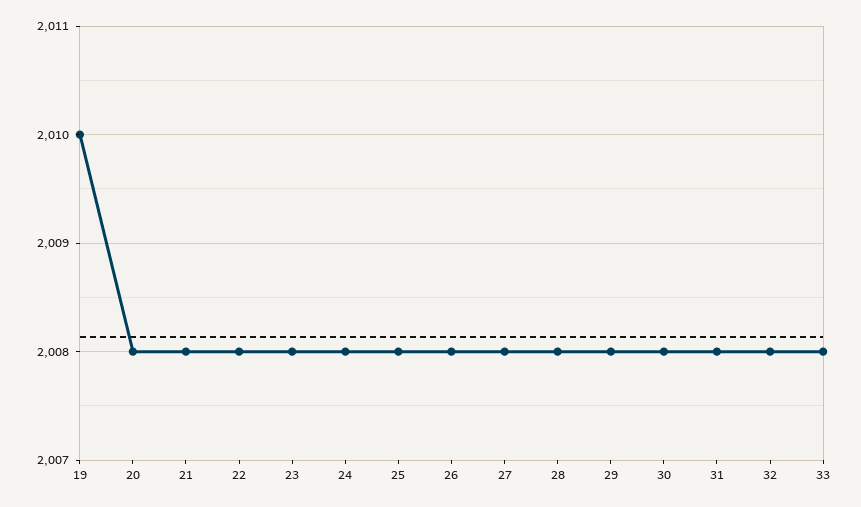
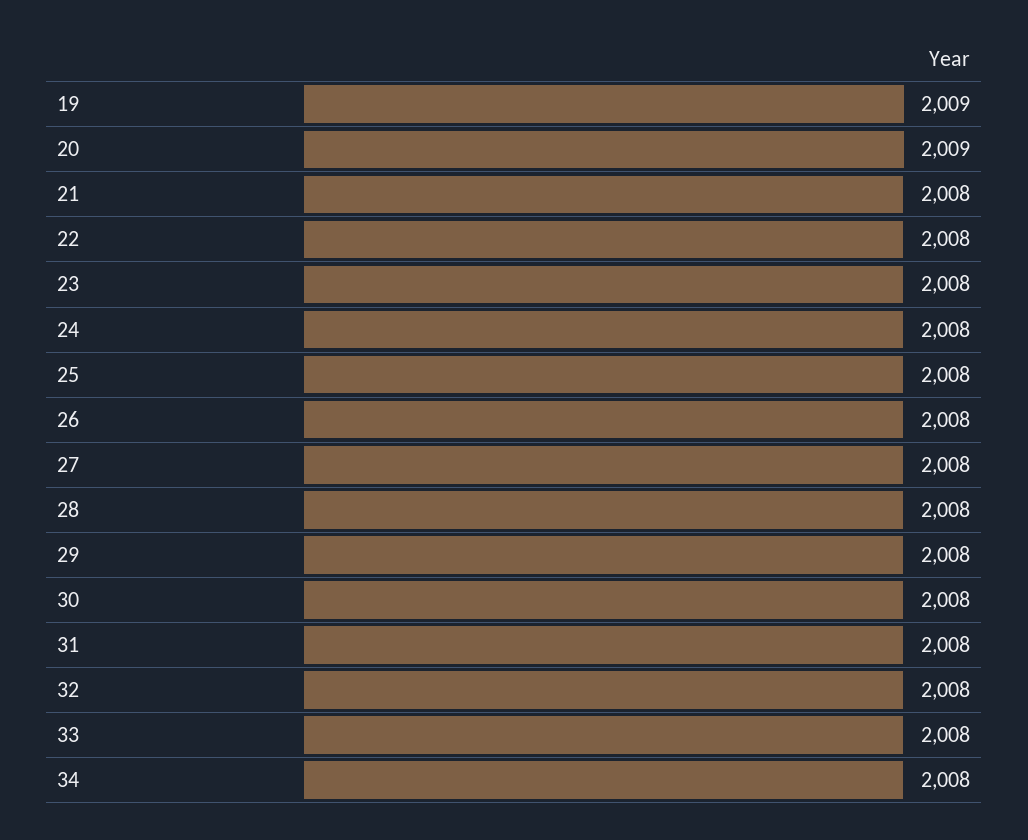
  {
-   "19": 2010,
+   "19": 2009,
-   "20": 2008,
+   "20": 2009,
    "21": 2008,
    "22": 2008,
    "23": 2008,
    "24": 2008,
    "25": 2008,
    "26": 2008,
    "27": 2008,
    "28": 2008,
    "29": 2008,
    "30": 2008,
    "31": 2008,
    "32": 2008,
-   "33": 2008
+   "33": 2008,
+   "34": 2008
  }

